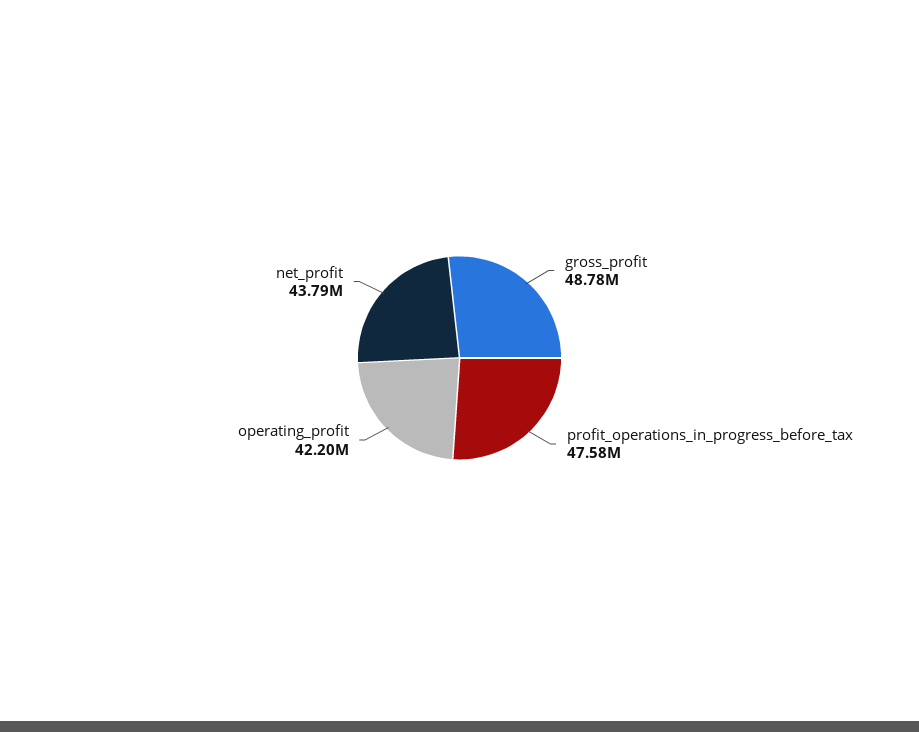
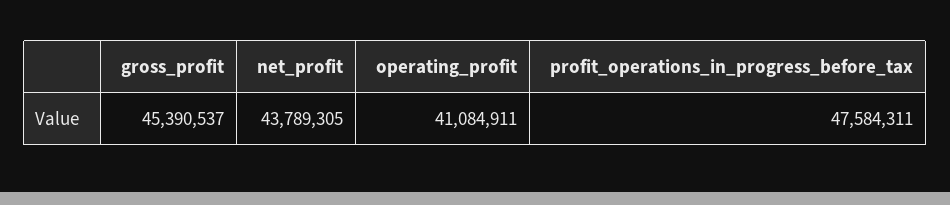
  {
-   "gross_profit": 48780000,
+   "gross_profit": 45390537,
    "profit_operations_in_progress_before_tax": 47584311,
-   "operating_profit": 42200000,
+   "operating_profit": 41084911,
    "net_profit": 43789305
  }

